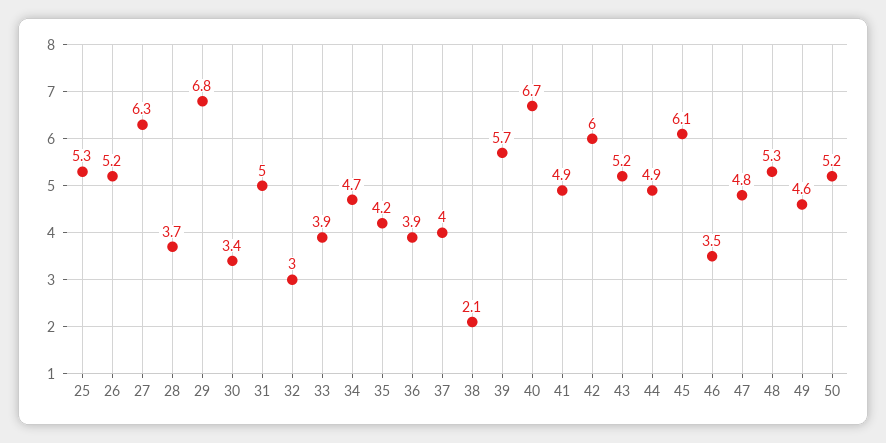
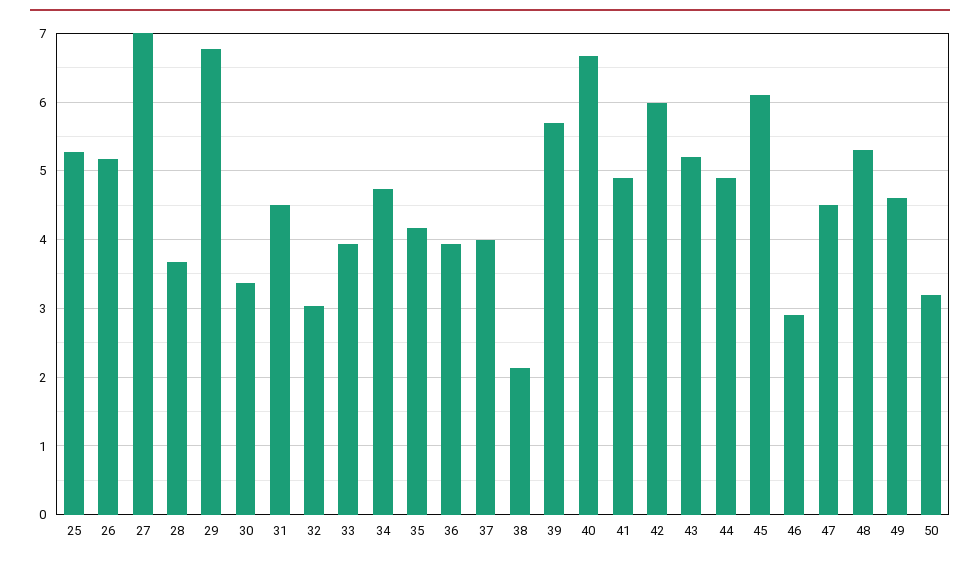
  {
    "25": 5.3,
    "26": 5.2,
-   "27": 6.3,
+   "27": 7,
    "28": 3.7,
    "29": 6.8,
    "30": 3.4,
-   "31": 5,
+   "31": 4.5,
    "32": 3,
    "33": 3.9,
    "34": 4.7,
    "35": 4.2,
    "36": 3.9,
    "37": 4,
    "38": 2.1,
    "39": 5.7,
    "40": 6.7,
    "41": 4.9,
    "42": 6,
    "43": 5.2,
    "44": 4.9,
    "45": 6.1,
-   "46": 3.5,
+   "46": 2.9,
-   "47": 4.8,
+   "47": 4.5,
    "48": 5.3,
    "49": 4.6,
-   "50": 5.2
+   "50": 3.2
  }

